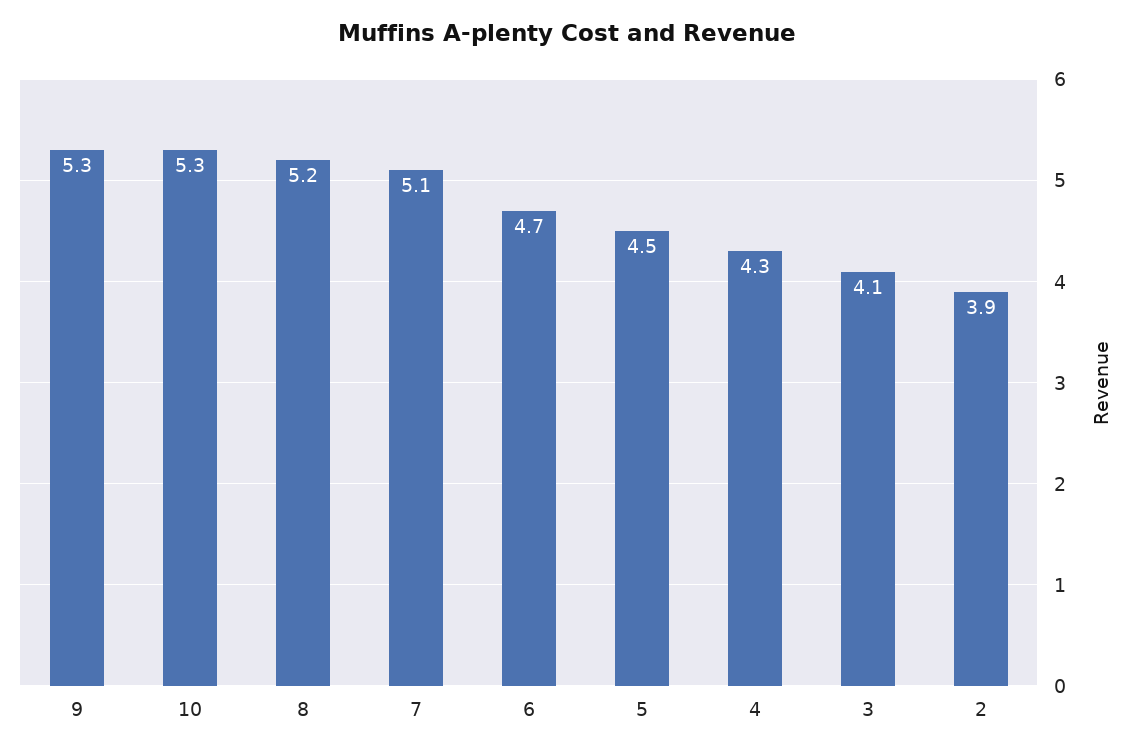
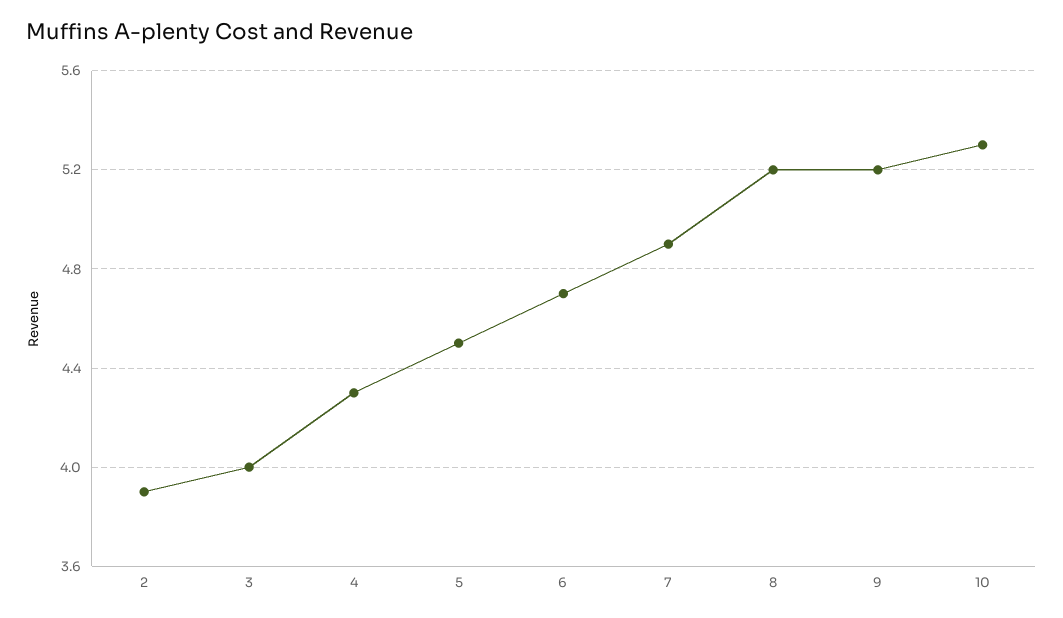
  {
-   "9": 5.3,
+   "9": 5.2,
    "10": 5.3,
    "8": 5.2,
-   "7": 5.1,
+   "7": 4.9,
    "6": 4.7,
    "5": 4.5,
    "4": 4.3,
-   "3": 4.1,
+   "3": 4,
    "2": 3.9
  }

